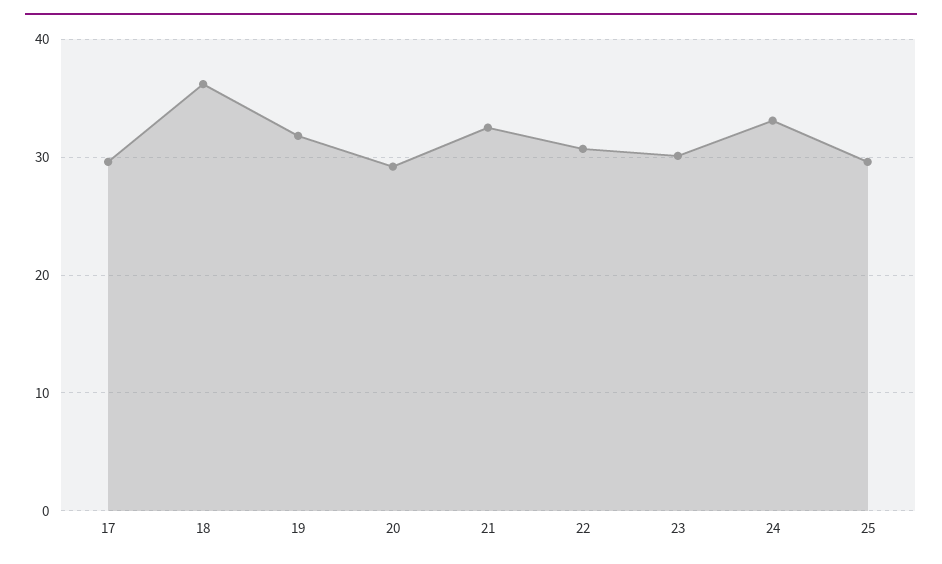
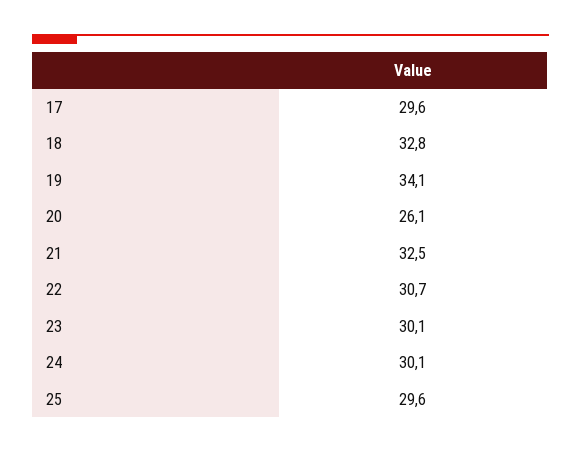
  {
    "17": 29.6,
-   "18": 36,
+   "18": 32.8,
-   "19": 32,
+   "19": 34.1,
-   "20": 29,
+   "20": 26.1,
    "21": 32.5,
    "22": 30.7,
    "23": 30.1,
-   "24": 33,
+   "24": 30.1,
    "25": 29.6
  }

